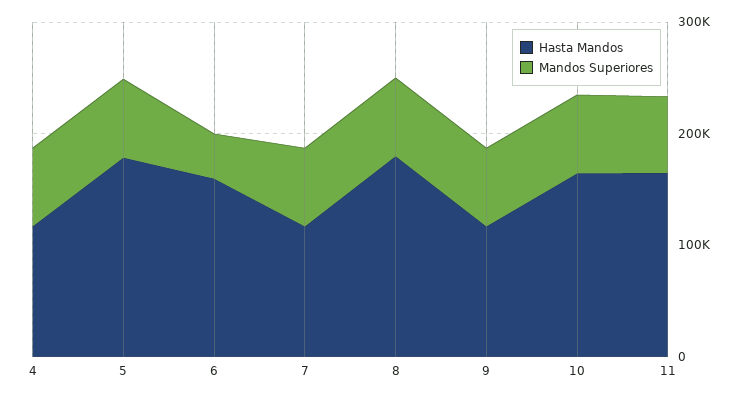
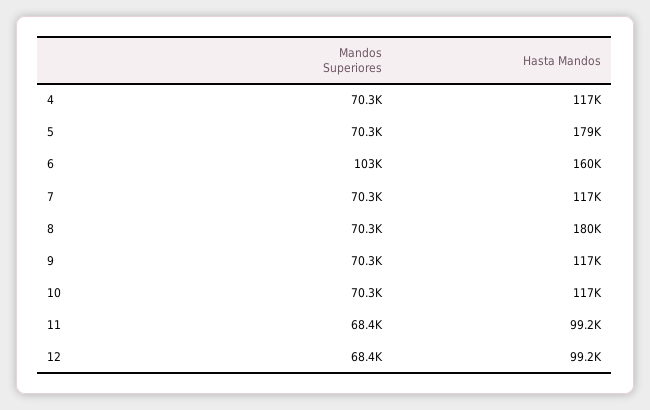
  {
    "Hasta Mandos": {
      "4": 117000,
      "5": 179000,
      "6": 160000,
      "7": 117000,
      "8": 180000,
      "9": 117000,
-     "10": 160000,
+     "10": 117000,
-     "11": 160000
+     "11": 99200,
+     "12": 99200
    },
    "Mandos Superiores": {
      "4": 70300,
      "5": 70300,
-     "6": 40000,
+     "6": 103000,
      "7": 70300,
      "8": 70300,
      "9": 70300,
      "10": 70300,
-     "11": 68400
+     "11": 68400,
+     "12": 68400
    }
  }

